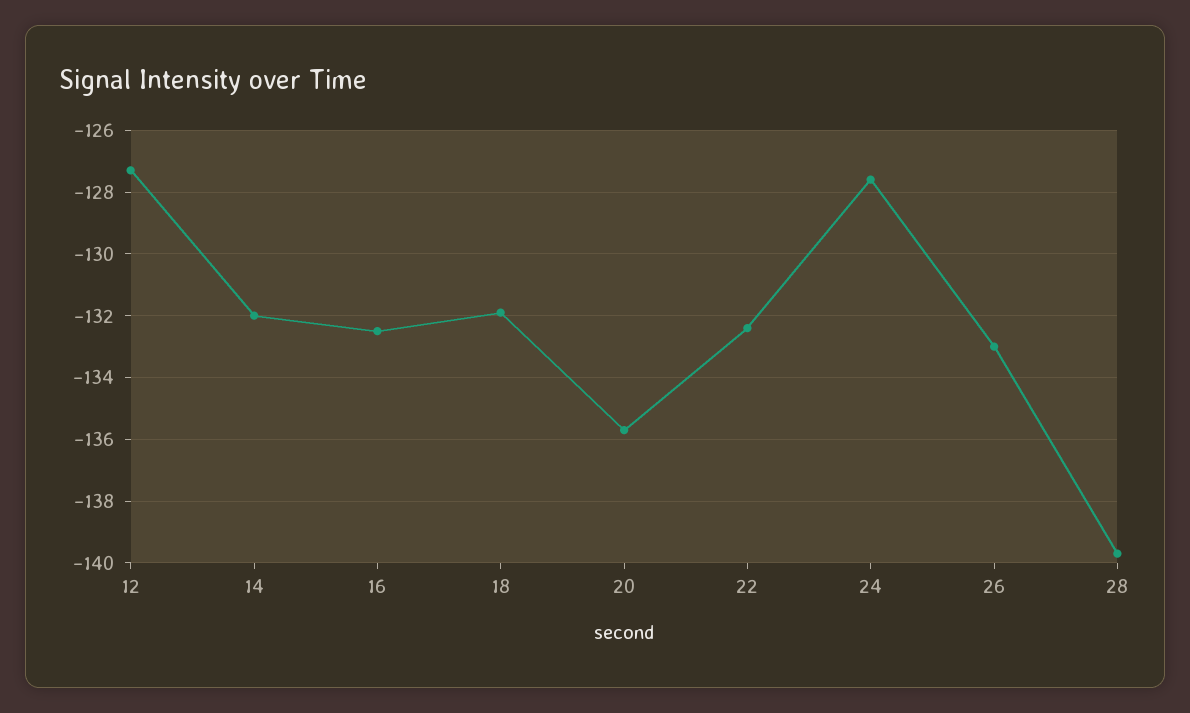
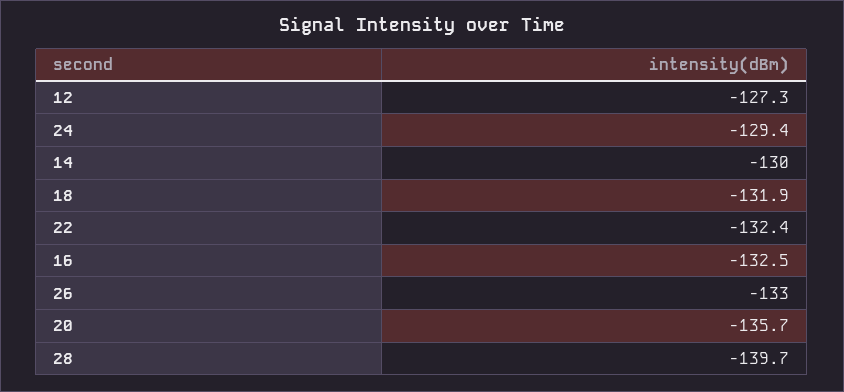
  {
    "12": -127.3,
-   "14": -132,
+   "14": -130,
    "16": -132.5,
    "18": -131.9,
    "20": -135.7,
    "22": -132.4,
-   "24": -127.5,
+   "24": -129.4,
    "26": -133,
    "28": -139.7
  }

